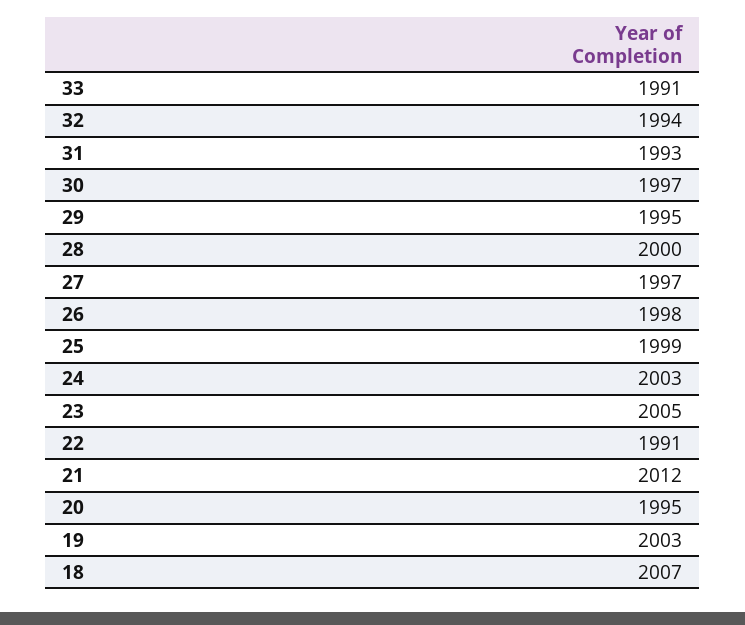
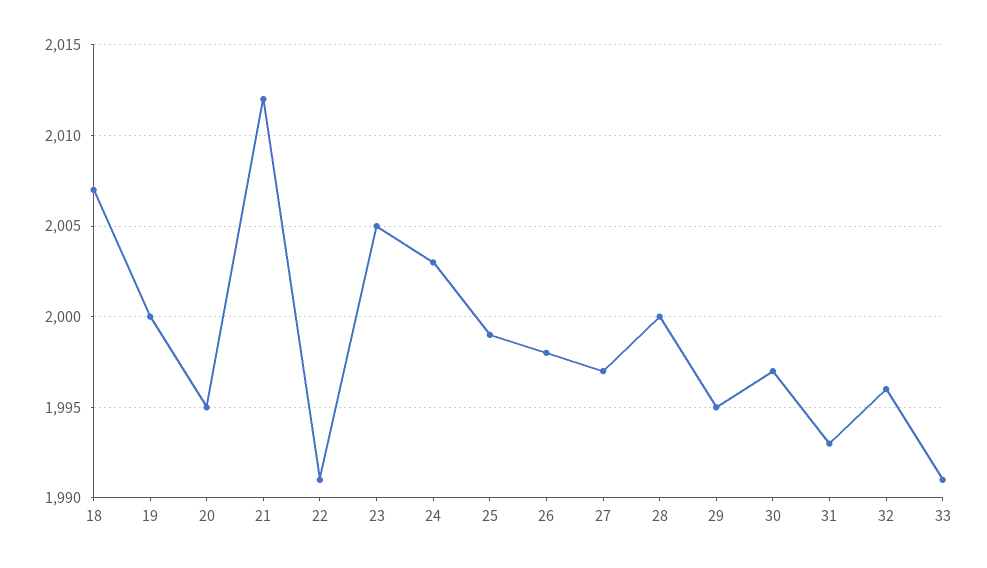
  {
    "33": 1991,
-   "32": 1994,
+   "32": 1996,
    "31": 1993,
    "30": 1997,
    "29": 1995,
    "28": 2000,
    "27": 1997,
    "26": 1998,
    "25": 1999,
    "24": 2003,
    "23": 2005,
    "22": 1991,
    "21": 2012,
    "20": 1995,
-   "19": 2003,
+   "19": 2000,
    "18": 2007
  }

